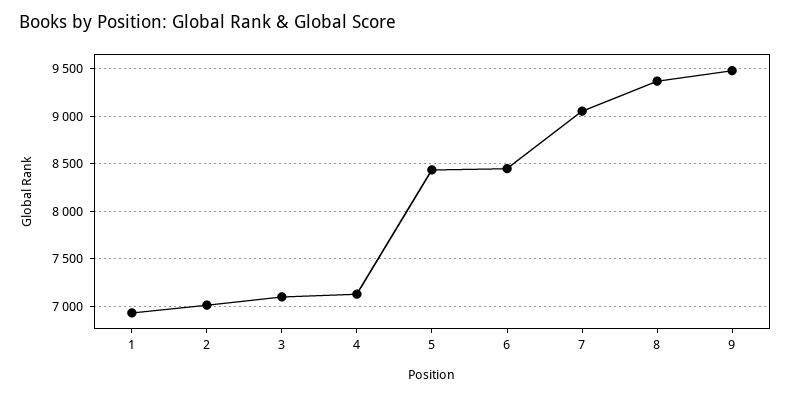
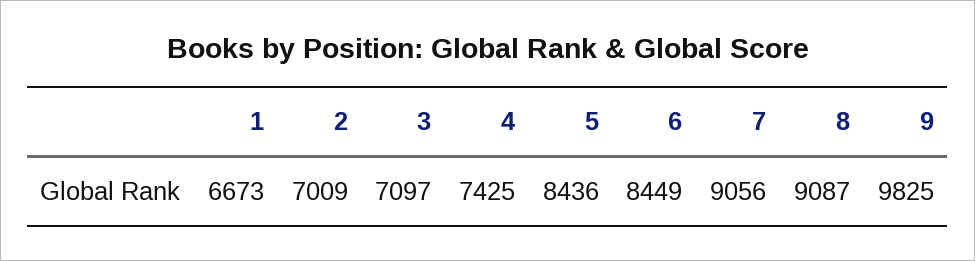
  {
-   "1": 6900,
+   "1": 6673,
    "2": 7009,
    "3": 7097,
-   "4": 7100,
+   "4": 7425,
    "5": 8436,
    "6": 8449,
    "7": 9056,
-   "8": 9400,
+   "8": 9087,
-   "9": 9500
+   "9": 9825
  }

